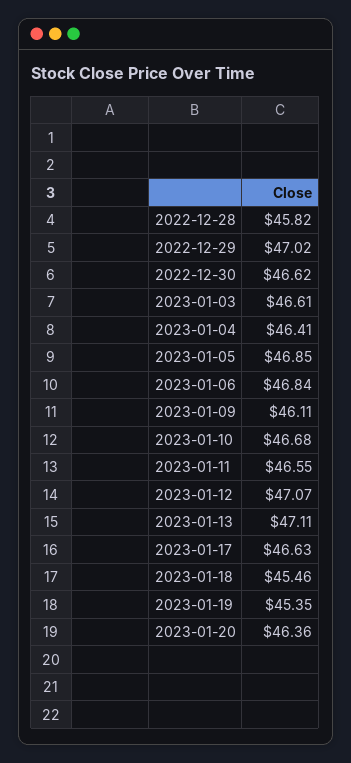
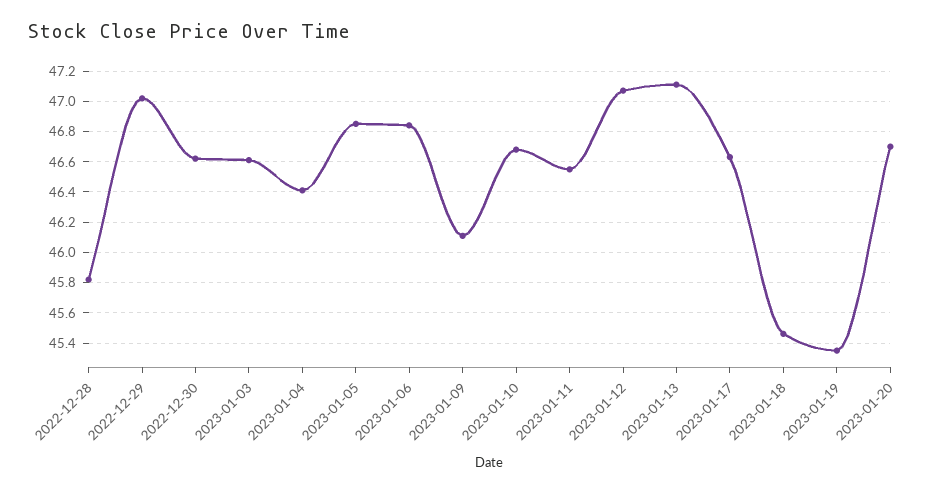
  {
    "2022-12-28": 45.82,
    "2022-12-29": 47.02,
    "2022-12-30": 46.62,
    "2023-01-03": 46.61,
    "2023-01-04": 46.41,
    "2023-01-05": 46.85,
    "2023-01-06": 46.84,
    "2023-01-09": 46.11,
    "2023-01-10": 46.68,
    "2023-01-11": 46.55,
    "2023-01-12": 47.07,
    "2023-01-13": 47.11,
    "2023-01-17": 46.63,
    "2023-01-18": 45.46,
    "2023-01-19": 45.35,
-   "2023-01-20": 46.36
+   "2023-01-20": 46.7
  }

